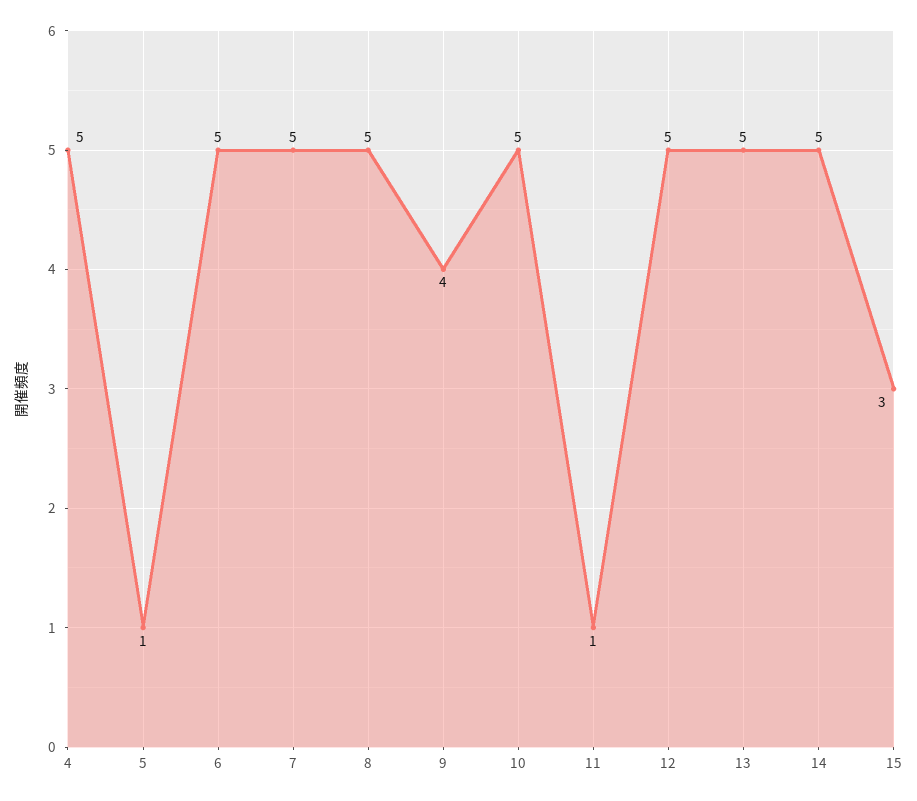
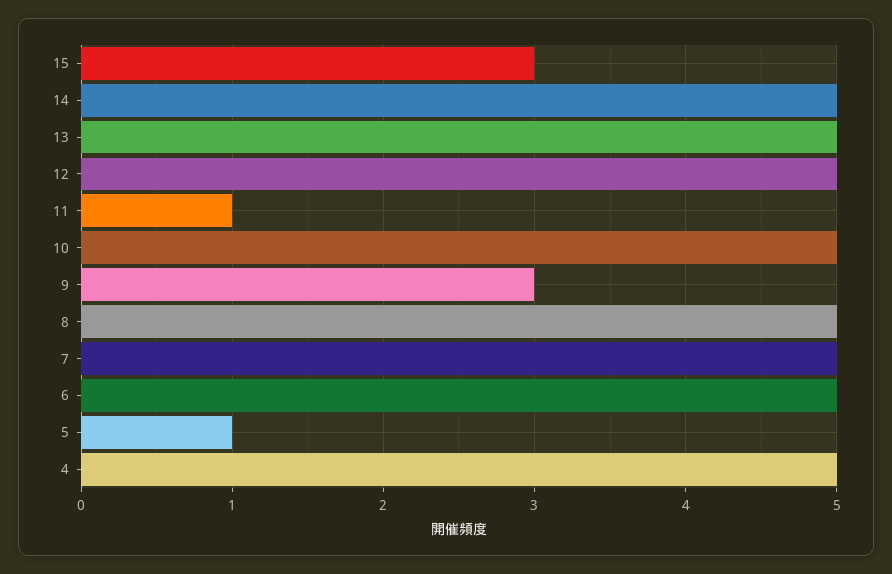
  {
    "4": 5,
    "5": 1,
    "6": 5,
    "7": 5,
    "8": 5,
-   "9": 4,
+   "9": 3,
    "10": 5,
    "11": 1,
    "12": 5,
    "13": 5,
    "14": 5,
    "15": 3
  }

